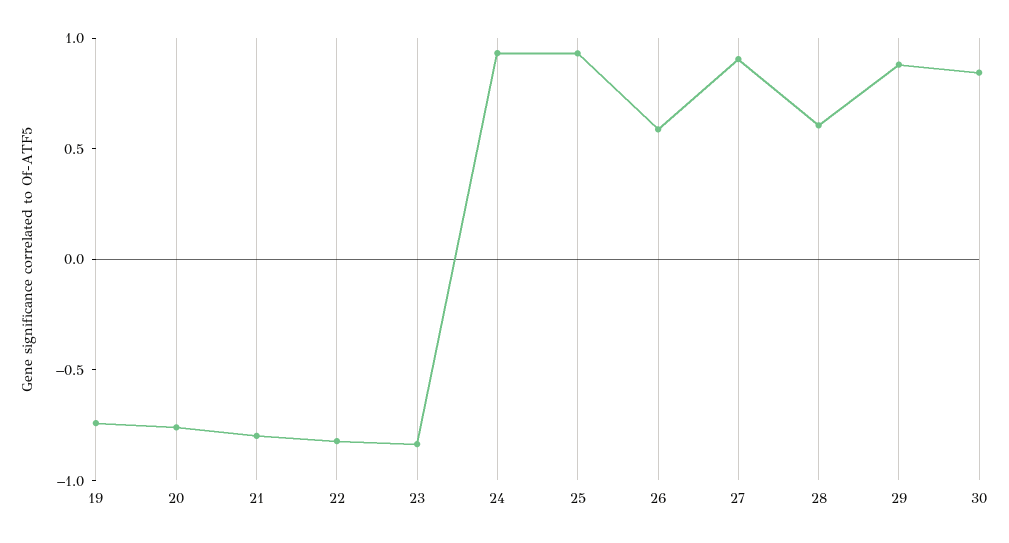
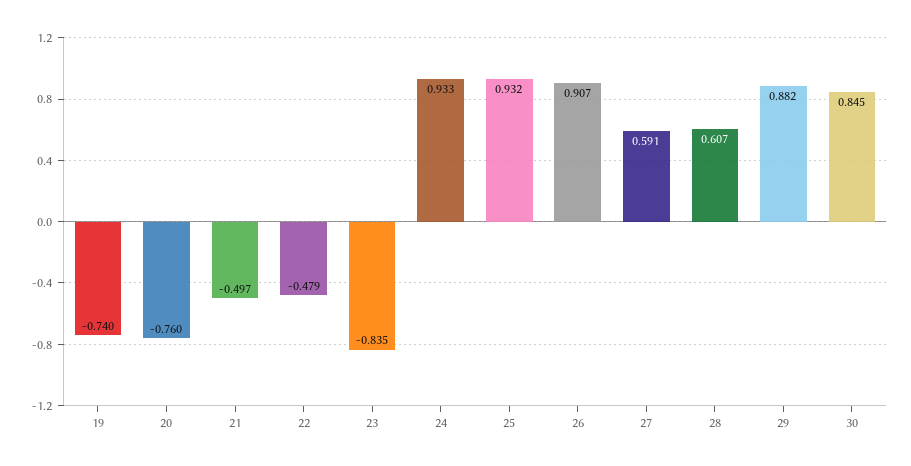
  {
    "19": -0.74,
    "20": -0.76,
-   "21": -0.8,
+   "21": -0.497,
-   "22": -0.8,
+   "22": -0.479,
    "23": -0.835,
    "24": 0.933,
    "25": 0.932,
-   "26": 0.6,
+   "26": 0.907,
-   "27": 0.9,
+   "27": 0.591,
    "28": 0.607,
    "29": 0.882,
    "30": 0.845
  }

